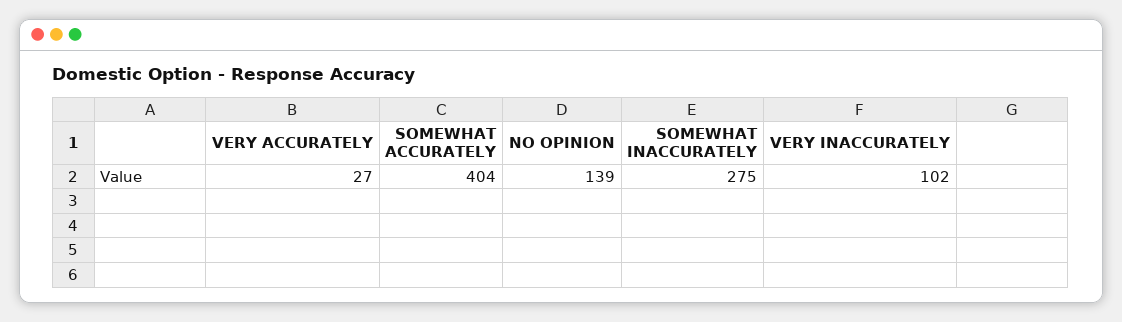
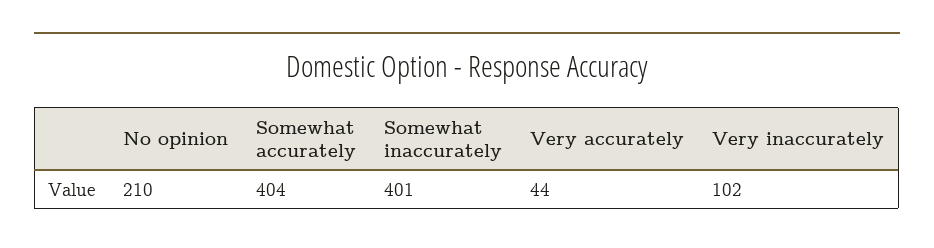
  {
-   "VERY ACCURATELY": 27,
+   "VERY ACCURATELY": 44,
    "SOMEWHAT ACCURATELY": 404,
-   "NO OPINION": 139,
+   "NO OPINION": 210,
-   "SOMEWHAT INACCURATELY": 275,
+   "SOMEWHAT INACCURATELY": 401,
    "VERY INACCURATELY": 102
  }

